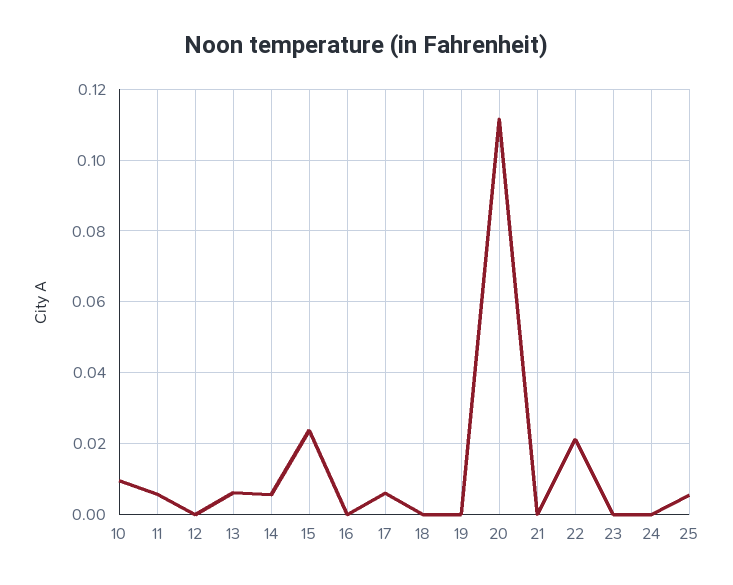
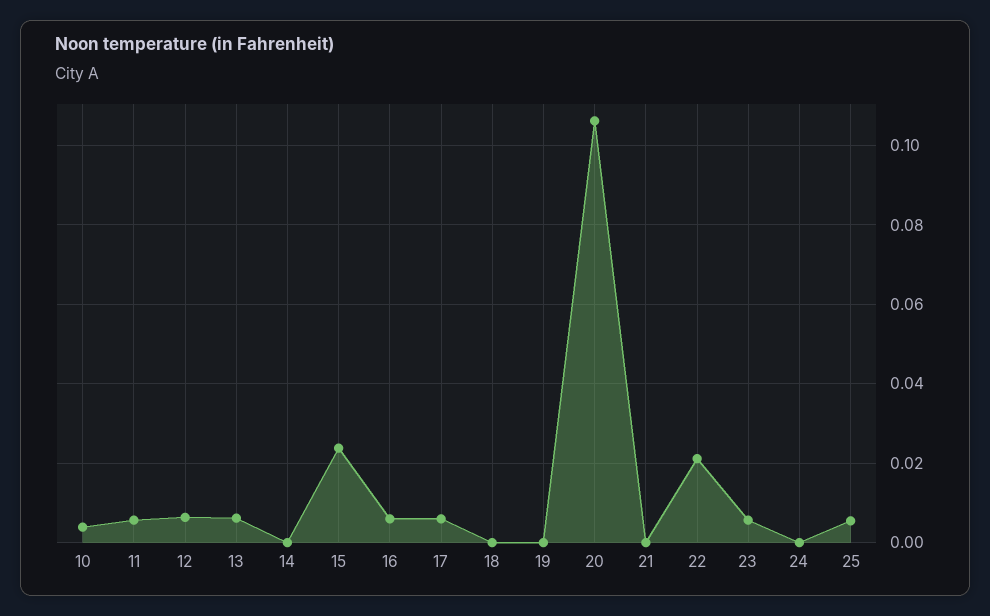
  {
-   "10": 0.01,
+   "10": 0.004,
    "11": 0.006,
-   "12": 0,
+   "12": 0.006,
    "13": 0.006,
-   "14": 0.006,
+   "14": 0,
    "15": 0.024,
-   "16": 0,
+   "16": 0.006,
    "17": 0.006,
    "18": 0,
    "19": 0,
-   "20": 0.112,
+   "20": 0.106,
    "21": 0,
    "22": 0.022,
-   "23": 0,
+   "23": 0.006,
    "24": 0,
    "25": 0.006
  }

